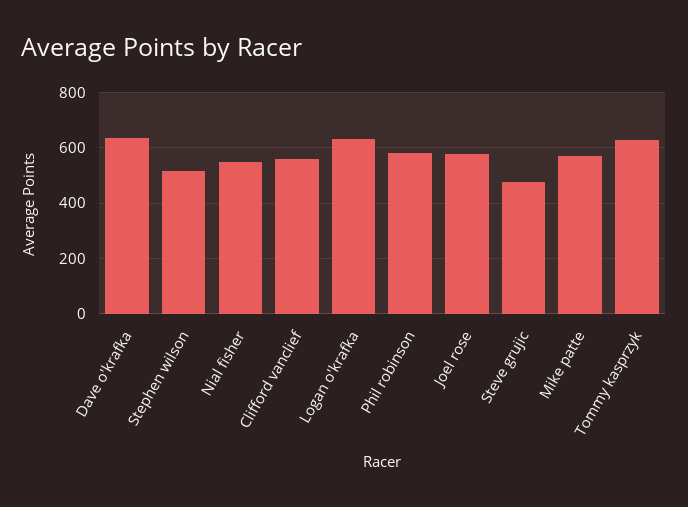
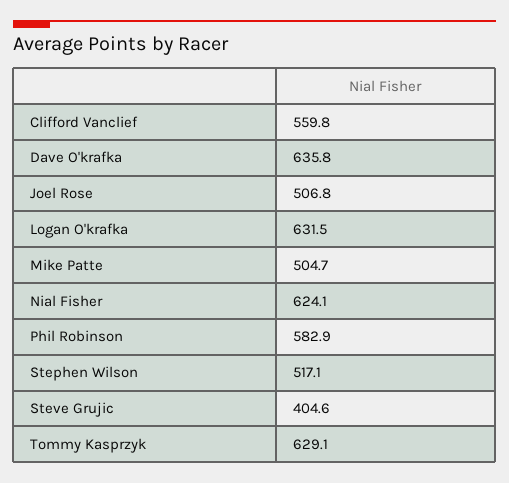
  {
    "Dave o'krafka": 635.8,
    "Stephen wilson": 517.1,
-   "Nial fisher": 550,
+   "Nial fisher": 624.1,
    "Clifford vanclief": 559.8,
    "Logan o'krafka": 631.5,
    "Phil robinson": 582.9,
-   "Joel rose": 575,
+   "Joel rose": 506.8,
-   "Steve grujic": 475,
+   "Steve grujic": 404.6,
-   "Mike patte": 575,
+   "Mike patte": 504.7,
    "Tommy kasprzyk": 629.1
  }

